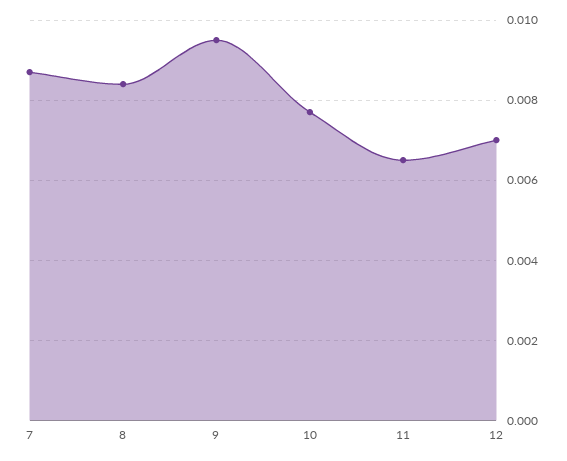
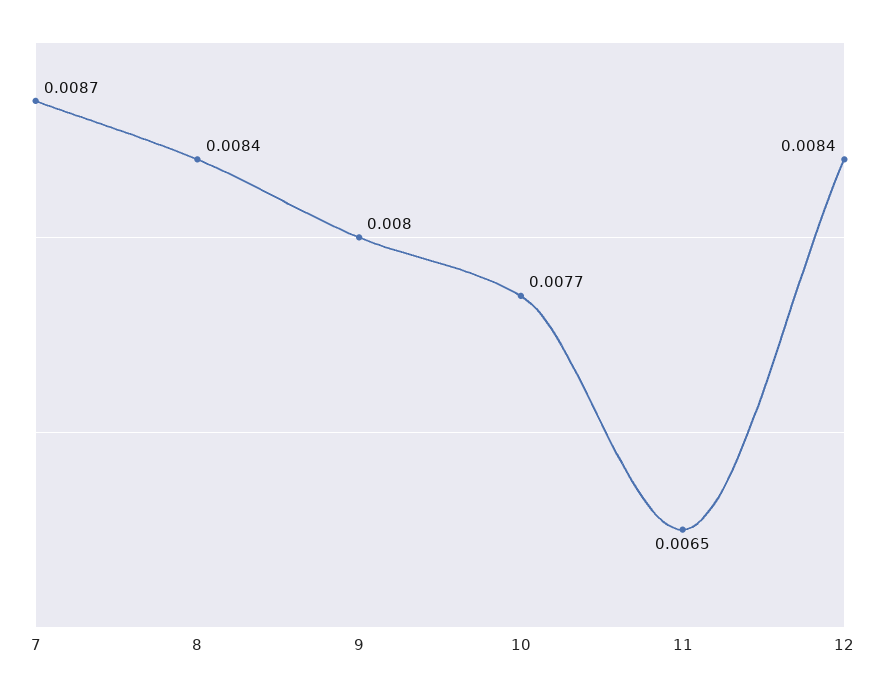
  {
    "7": 0.0087,
    "8": 0.0084,
-   "9": 0.0095,
+   "9": 0.008,
    "10": 0.0077,
    "11": 0.0065,
-   "12": 0.007
+   "12": 0.0084
  }

